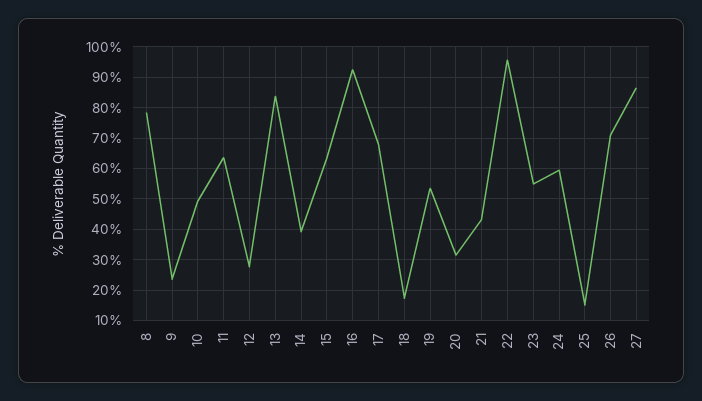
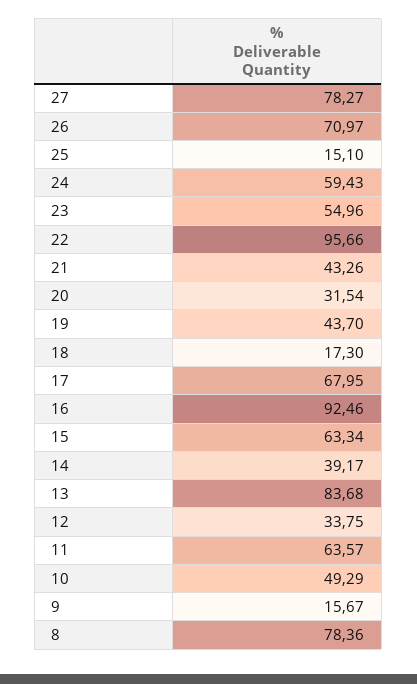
  {
    "8": 78.36,
-   "9": 24,
+   "9": 15.67,
    "10": 49.29,
    "11": 63.57,
-   "12": 28,
+   "12": 33.75,
    "13": 83.68,
    "14": 39.17,
    "15": 63.34,
    "16": 92.46,
    "17": 67.95,
    "18": 17.3,
-   "19": 54,
+   "19": 43.7,
    "20": 31.54,
    "21": 43.26,
    "22": 95.66,
    "23": 54.96,
    "24": 59.43,
    "25": 15.1,
    "26": 70.97,
-   "27": 86
+   "27": 78.27
  }

